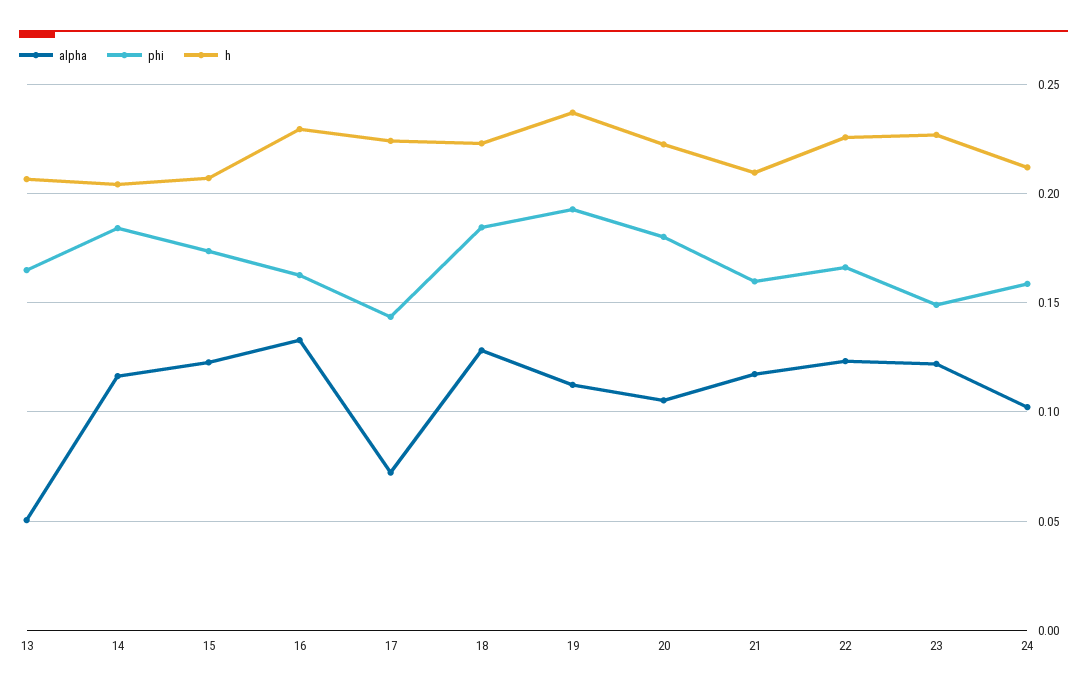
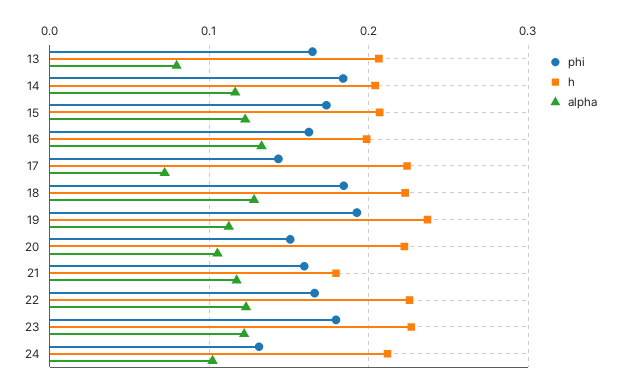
  {
    "alpha": {
-     "13": 0.05,
+     "13": 0.08,
      "14": 0.115,
      "15": 0.125,
      "16": 0.135,
      "17": 0.07,
      "18": 0.13,
      "19": 0.11,
      "20": 0.105,
      "21": 0.115,
      "22": 0.125,
      "23": 0.12,
      "24": 0.1
    },
    "phi": {
      "13": 0.165,
      "14": 0.185,
      "15": 0.175,
      "16": 0.165,
      "17": 0.145,
      "18": 0.185,
      "19": 0.195,
-     "20": 0.18,
+     "20": 0.15,
      "21": 0.16,
      "22": 0.165,
-     "23": 0.15,
+     "23": 0.18,
-     "24": 0.16
+     "24": 0.13
    },
    "h": {
      "13": 0.205,
      "14": 0.205,
      "15": 0.205,
-     "16": 0.23,
+     "16": 0.2,
      "17": 0.225,
      "18": 0.225,
      "19": 0.235,
      "20": 0.225,
-     "21": 0.21,
+     "21": 0.18,
      "22": 0.225,
      "23": 0.225,
      "24": 0.21
    }
  }

